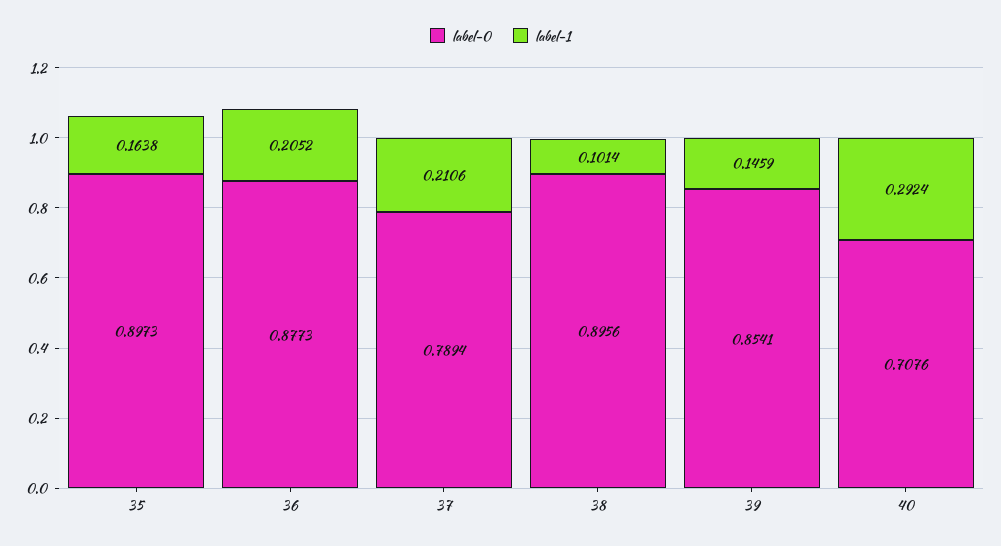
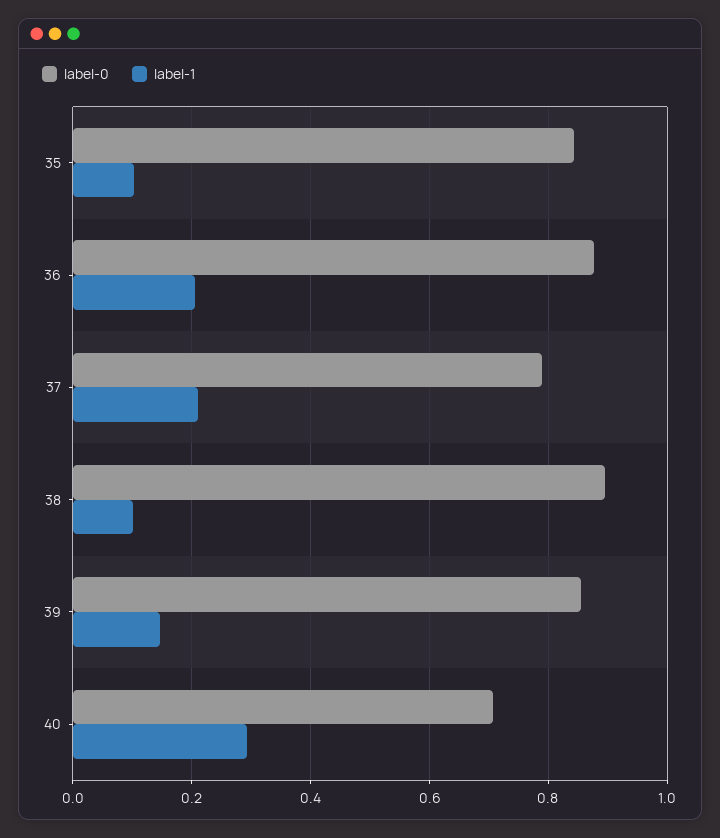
  {
    "label-0": {
-     "35": 0.8973,
+     "35": 0.84,
      "36": 0.8773,
      "37": 0.7894,
      "38": 0.8956,
      "39": 0.8541,
      "40": 0.7076
    },
    "label-1": {
-     "35": 0.1638,
+     "35": 0.1,
      "36": 0.2052,
      "37": 0.2106,
      "38": 0.1014,
      "39": 0.1459,
      "40": 0.2924
    }
  }

